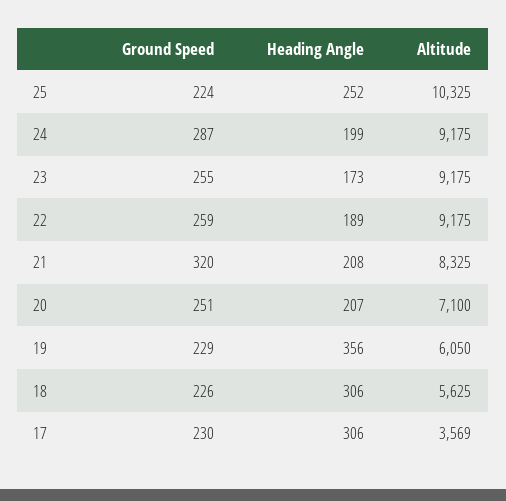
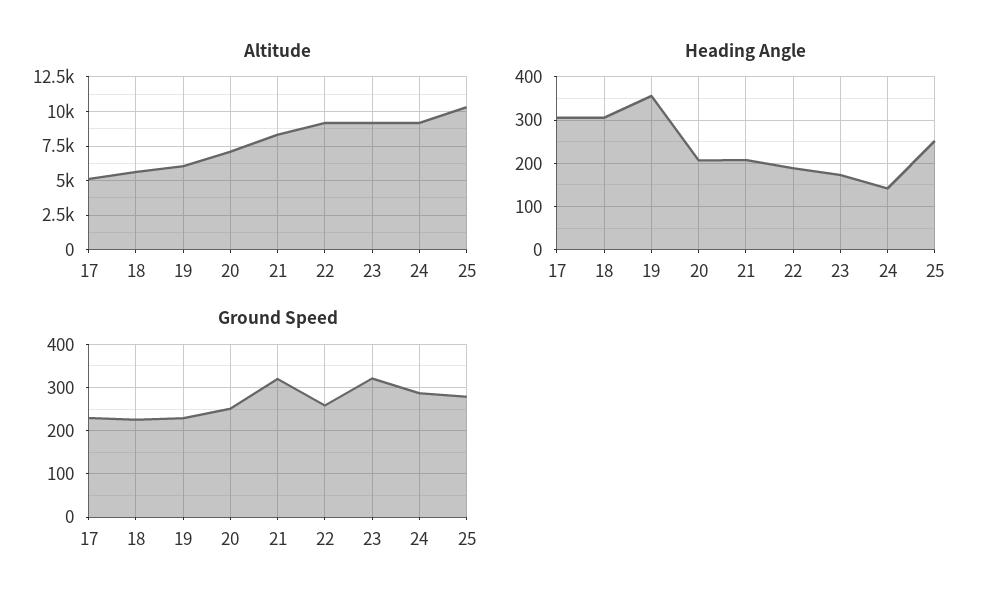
  {
    "Ground Speed": {
-     "25": 224,
+     "25": 280,
      "24": 287,
-     "23": 255,
+     "23": 320,
      "22": 259,
      "21": 320,
      "20": 251,
      "19": 229,
      "18": 226,
      "17": 230
    },
    "Heading Angle": {
      "25": 252,
-     "24": 199,
+     "24": 140,
      "23": 173,
      "22": 189,
      "21": 208,
      "20": 207,
      "19": 356,
      "18": 306,
      "17": 306
    },
    "Altitude": {
      "25": 10325,
      "24": 9175,
      "23": 9175,
      "22": 9175,
      "21": 8325,
      "20": 7100,
      "19": 6050,
      "18": 5625,
-     "17": 3569
+     "17": 5000
    }
  }

